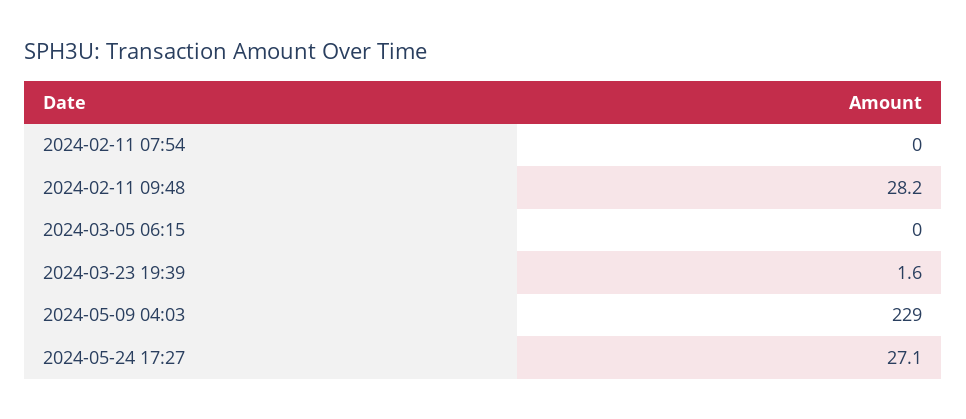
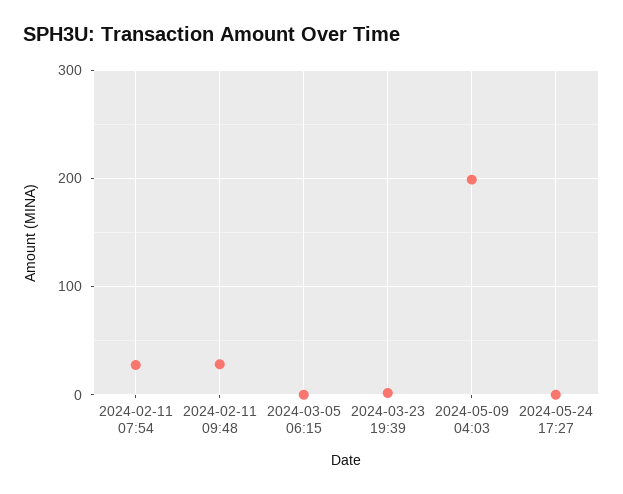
  {
-   "2024-02-11 07:54": 0,
+   "2024-02-11 07:54": 30,
    "2024-02-11 09:48": 28.2,
    "2024-03-05 06:15": 0,
    "2024-03-23 19:39": 1.6,
-   "2024-05-09 04:03": 229,
+   "2024-05-09 04:03": 200,
-   "2024-05-24 17:27": 27.1
+   "2024-05-24 17:27": 0
  }

